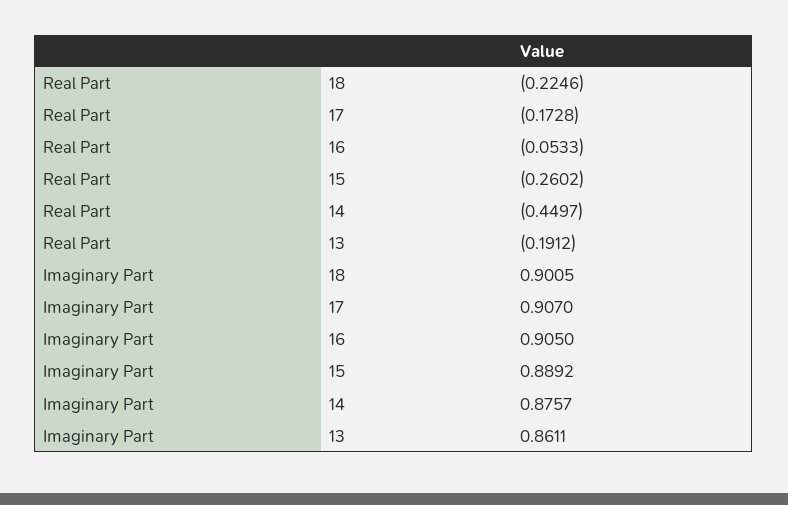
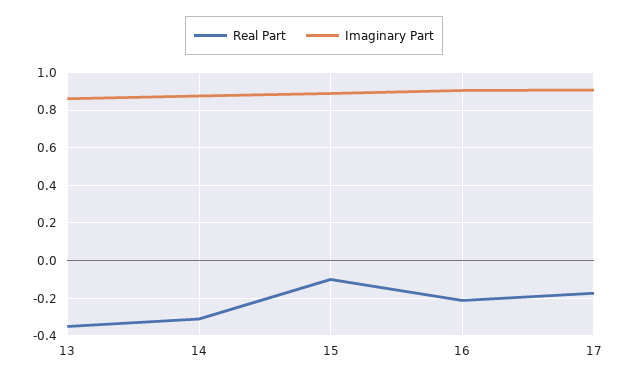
  {
    "Real Part": {
-     "18": -0.2246,
      "17": -0.1728,
-     "16": -0.0533,
+     "16": -0.2,
-     "15": -0.2602,
+     "15": -0.1,
-     "14": -0.4497,
+     "14": -0.3,
-     "13": -0.1912
+     "13": -0.35
    },
    "Imaginary Part": {
-     "18": 0.9005,
      "17": 0.907,
      "16": 0.905,
      "15": 0.8892,
      "14": 0.8757,
      "13": 0.8611
    }
  }

